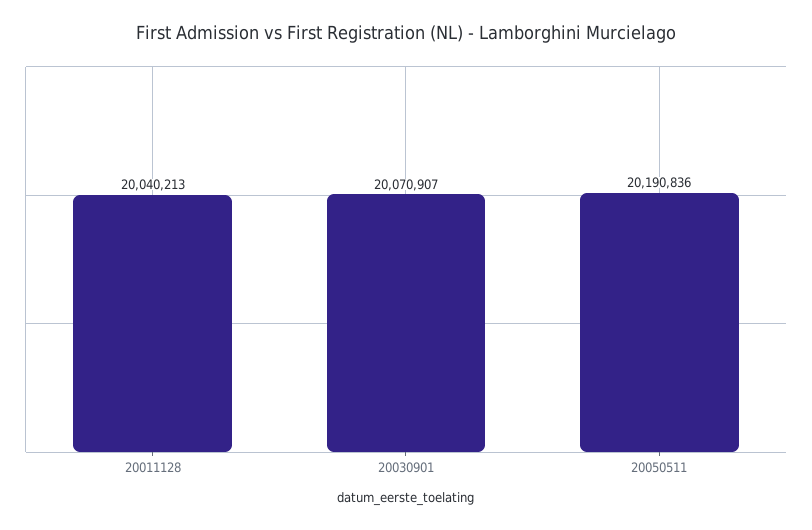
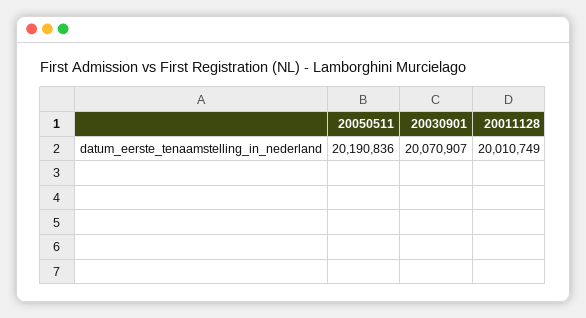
  {
-   "20011128": 20040213,
+   "20011128": 20010749,
    "20030901": 20070907,
    "20050511": 20190836
  }

